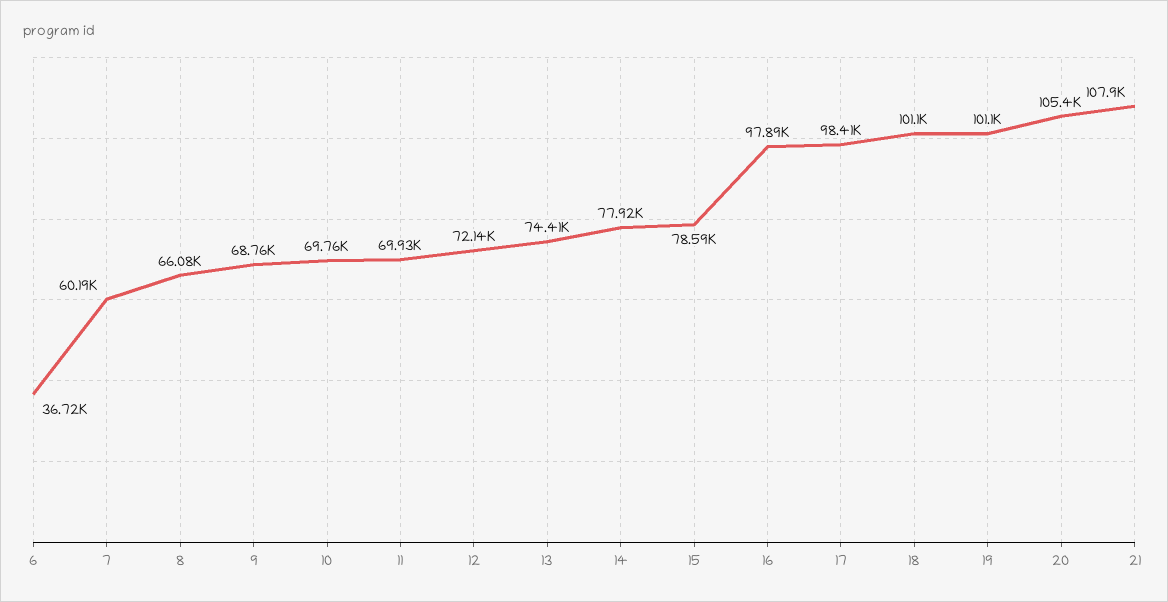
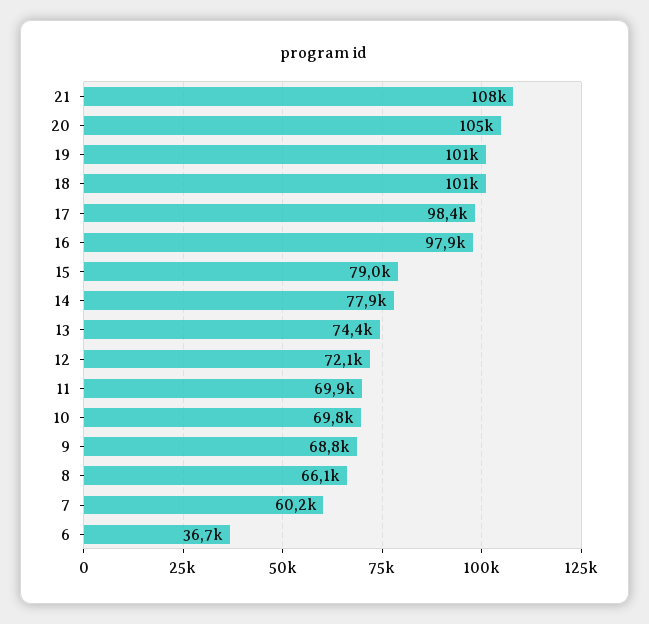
  {
    "6": 36720,
    "7": 60190,
    "8": 66080,
    "9": 68760,
    "10": 69760,
    "11": 69930,
    "12": 72140,
    "13": 74410,
    "14": 77920,
-   "15": 78590,
+   "15": 79000,
    "16": 97890,
    "17": 98410,
    "18": 101100,
    "19": 101100,
    "20": 105400,
    "21": 107900
  }

